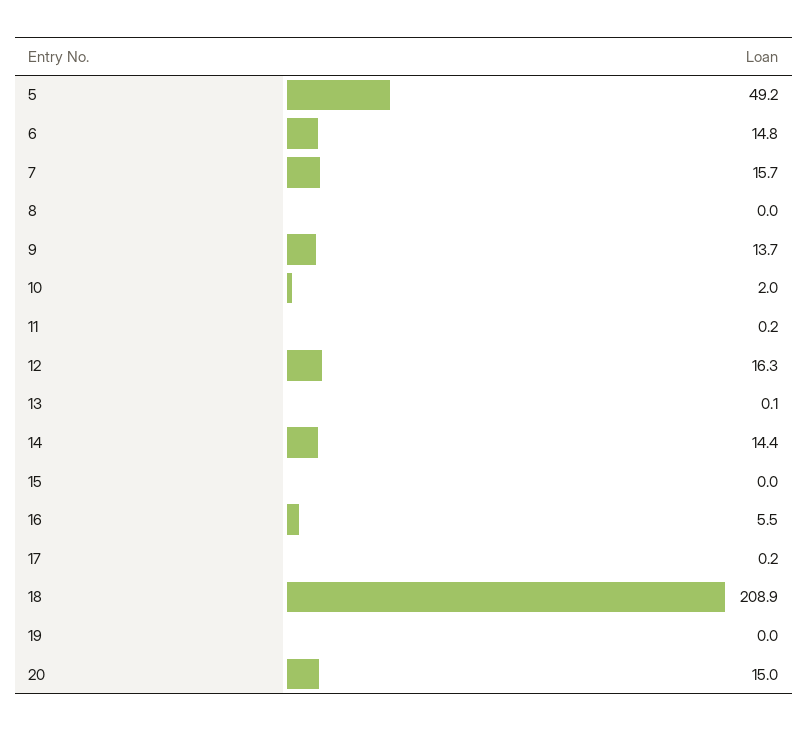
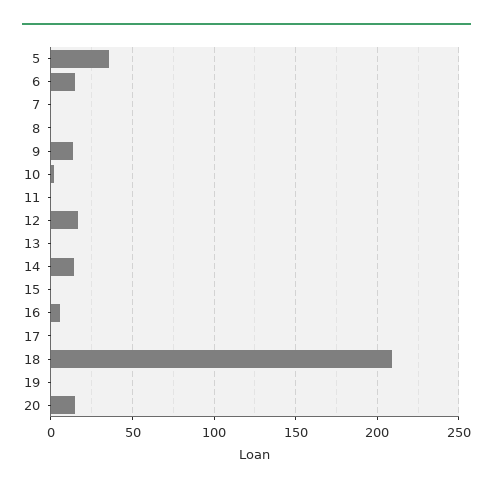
  {
-   "5": 49.2,
+   "5": 35,
    "6": 14.8,
-   "7": 15.7,
+   "7": 0,
    "8": 0,
    "9": 13.7,
    "10": 2,
    "11": 0.2,
    "12": 16.3,
    "13": 0.1,
    "14": 14.4,
    "15": 0,
    "16": 5.5,
    "17": 0.2,
    "18": 208.9,
    "19": 0,
    "20": 15
  }

